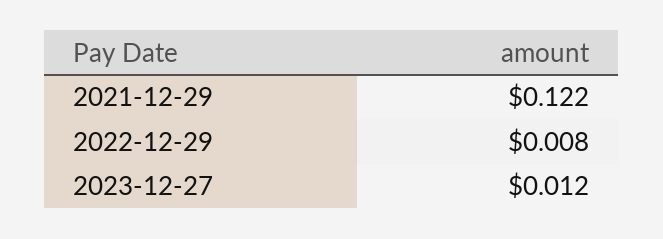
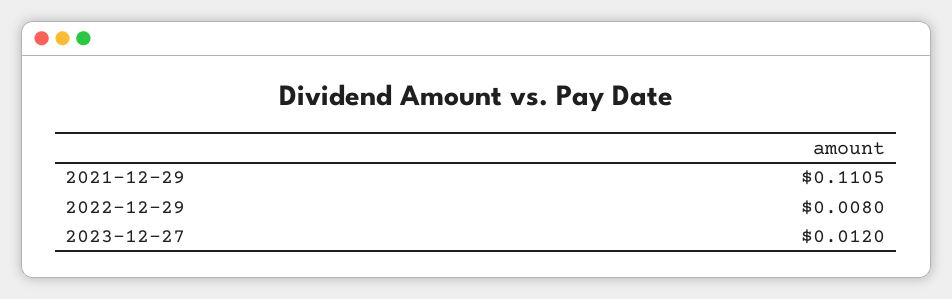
  {
-   "2021-12-29": 0.122,
+   "2021-12-29": 0.1105,
    "2022-12-29": 0.008,
    "2023-12-27": 0.012
  }

